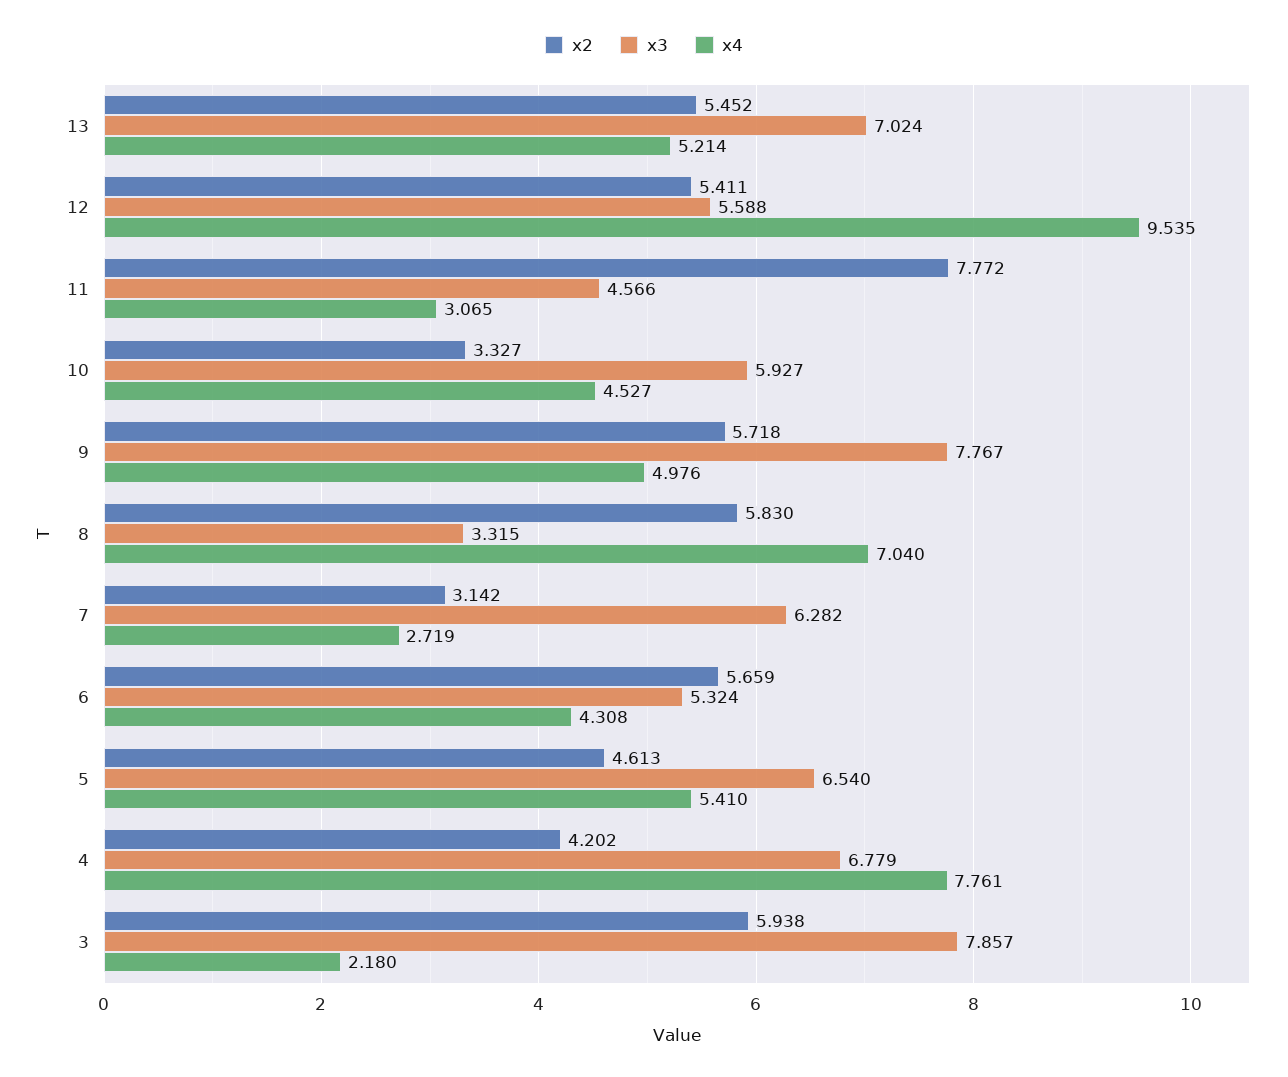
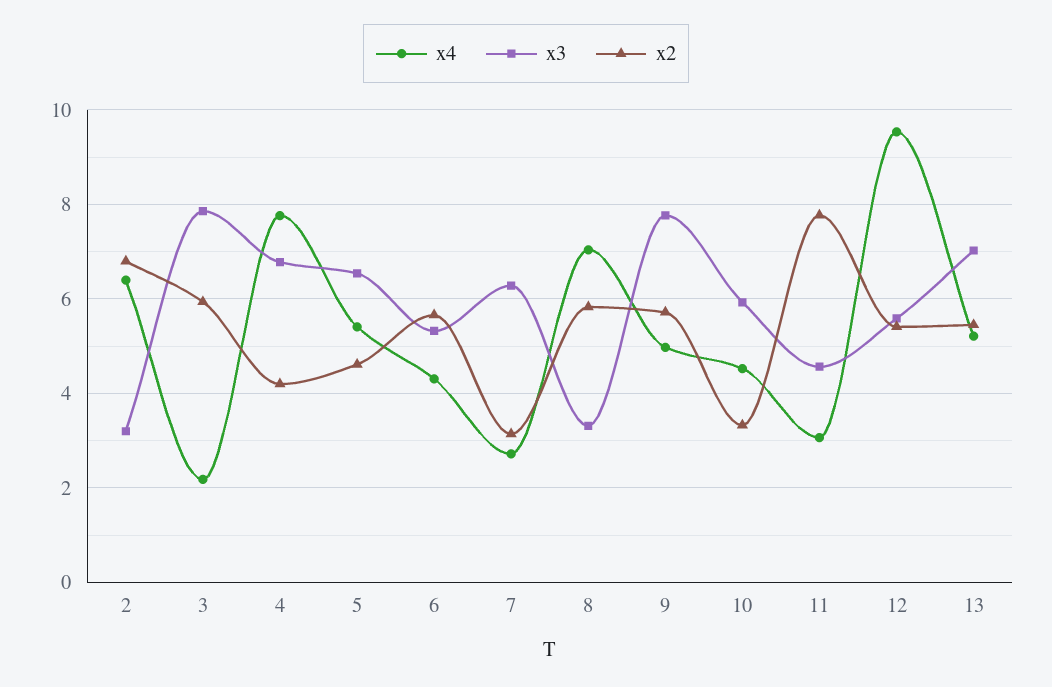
  {
    "x2": {
      "13": 5.452,
      "12": 5.411,
      "11": 7.772,
      "10": 3.327,
      "9": 5.718,
      "8": 5.83,
      "7": 3.142,
      "6": 5.659,
      "5": 4.613,
      "4": 4.202,
-     "3": 5.938
+     "3": 5.938,
+     "2": 6.8
    },
    "x3": {
      "13": 7.024,
      "12": 5.588,
      "11": 4.566,
      "10": 5.927,
      "9": 7.767,
      "8": 3.315,
      "7": 6.282,
      "6": 5.324,
      "5": 6.54,
      "4": 6.779,
-     "3": 7.857
+     "3": 7.857,
+     "2": 3.2
    },
    "x4": {
      "13": 5.214,
      "12": 9.535,
      "11": 3.065,
      "10": 4.527,
      "9": 4.976,
      "8": 7.04,
      "7": 2.719,
      "6": 4.308,
      "5": 5.41,
      "4": 7.761,
-     "3": 2.18
+     "3": 2.18,
+     "2": 6.4
    }
  }

